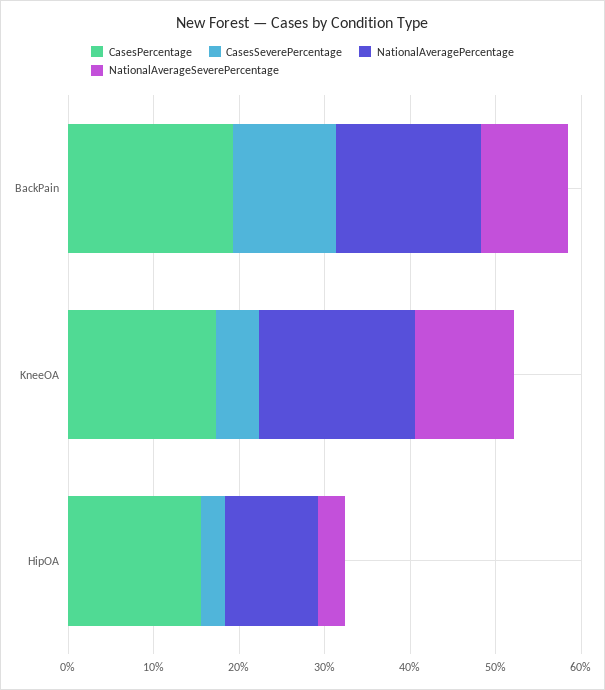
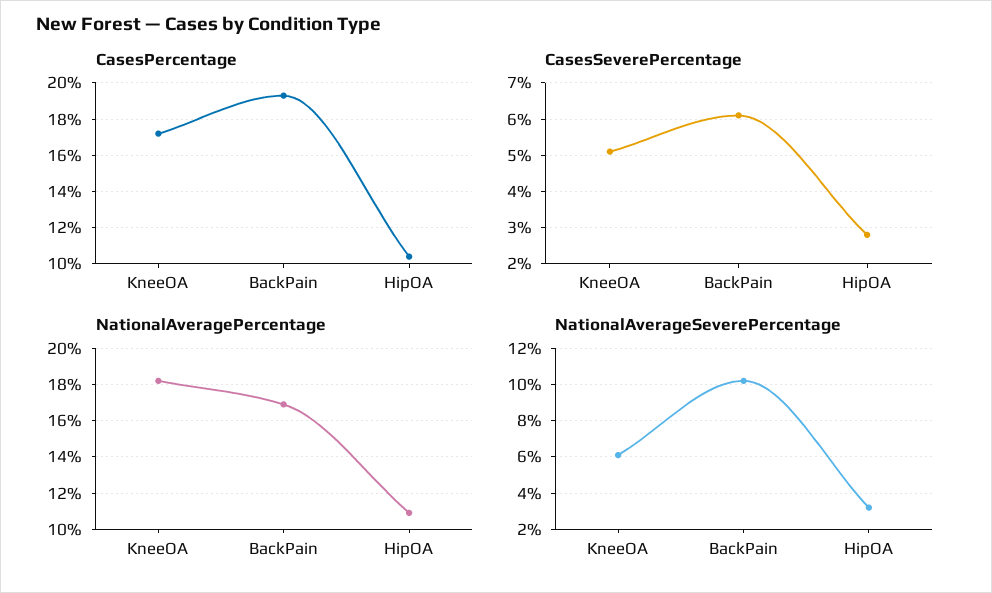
  {
    "CasesPercentage": {
      "BackPain": 19.5,
      "KneeOA": 17,
-     "HipOA": 16
+     "HipOA": 10.5
    },
    "CasesSeverePercentage": {
-     "BackPain": 12,
+     "BackPain": 6,
      "KneeOA": 5,
      "HipOA": 3
    },
    "NationalAveragePercentage": {
      "BackPain": 17,
      "KneeOA": 18,
      "HipOA": 11
    },
    "NationalAverageSeverePercentage": {
      "BackPain": 10,
-     "KneeOA": 12,
+     "KneeOA": 6,
      "HipOA": 3
    }
  }

